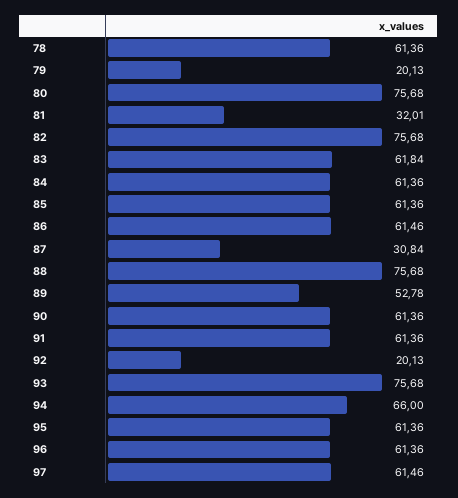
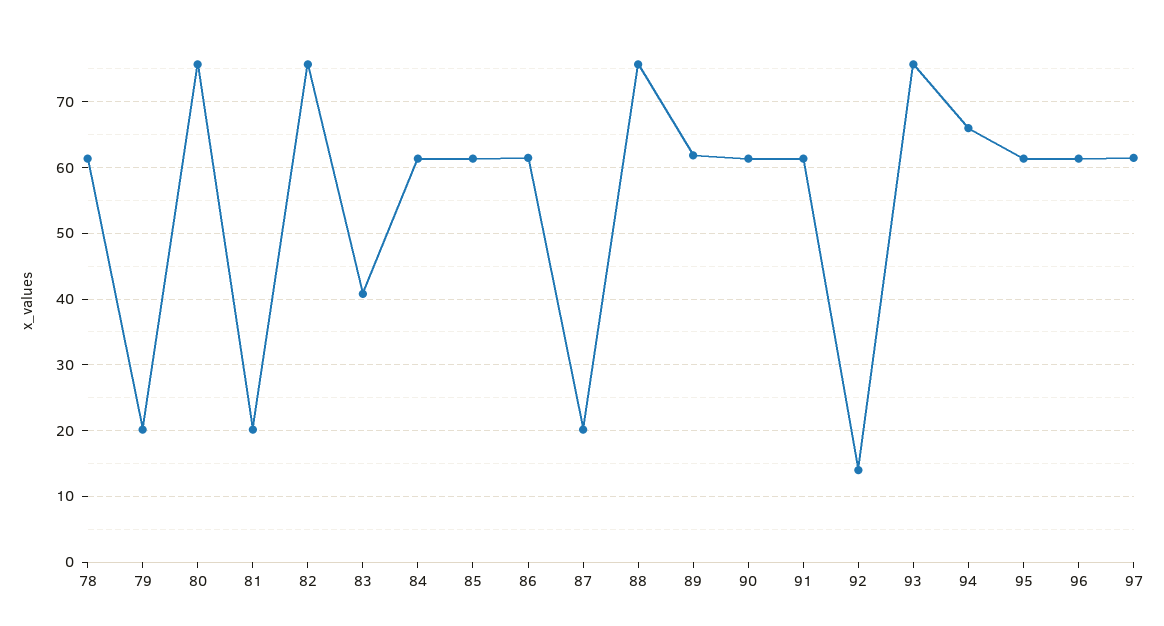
  {
    "78": 61.36,
    "79": 20.13,
    "80": 75.68,
-   "81": 32.01,
+   "81": 20,
    "82": 75.68,
-   "83": 61.84,
+   "83": 41,
    "84": 61.36,
    "85": 61.36,
    "86": 61.46,
-   "87": 30.84,
+   "87": 20,
    "88": 75.68,
-   "89": 52.78,
+   "89": 62,
    "90": 61.36,
    "91": 61.36,
-   "92": 20.13,
+   "92": 14,
    "93": 75.68,
    "94": 66,
    "95": 61.36,
    "96": 61.36,
    "97": 61.46
  }

